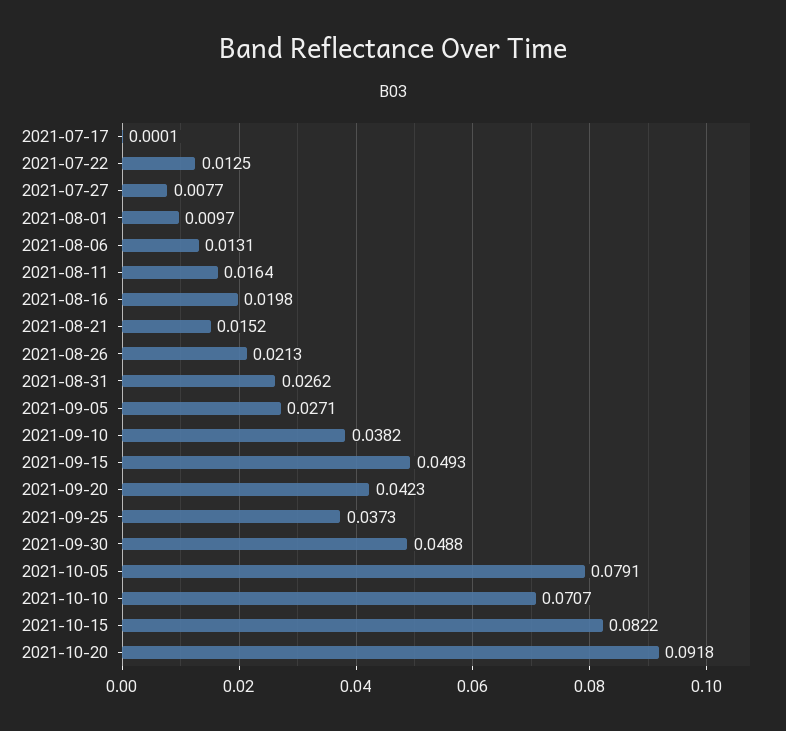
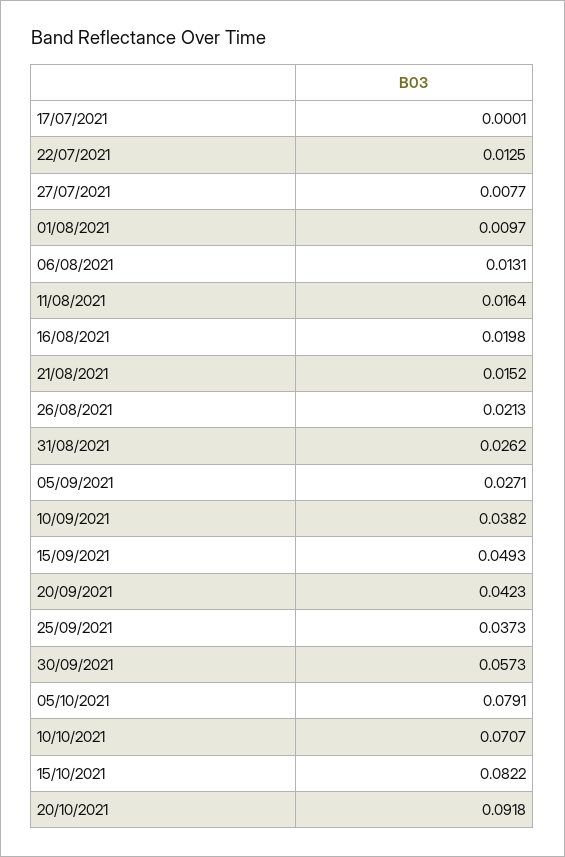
  {
    "2021-07-17": 0.0001,
    "2021-07-22": 0.0125,
    "2021-07-27": 0.0077,
    "2021-08-01": 0.0097,
    "2021-08-06": 0.0131,
    "2021-08-11": 0.0164,
    "2021-08-16": 0.0198,
    "2021-08-21": 0.0152,
    "2021-08-26": 0.0213,
    "2021-08-31": 0.0262,
    "2021-09-05": 0.0271,
    "2021-09-10": 0.0382,
    "2021-09-15": 0.0493,
    "2021-09-20": 0.0423,
    "2021-09-25": 0.0373,
-   "2021-09-30": 0.0488,
+   "2021-09-30": 0.0573,
    "2021-10-05": 0.0791,
    "2021-10-10": 0.0707,
    "2021-10-15": 0.0822,
    "2021-10-20": 0.0918
  }

